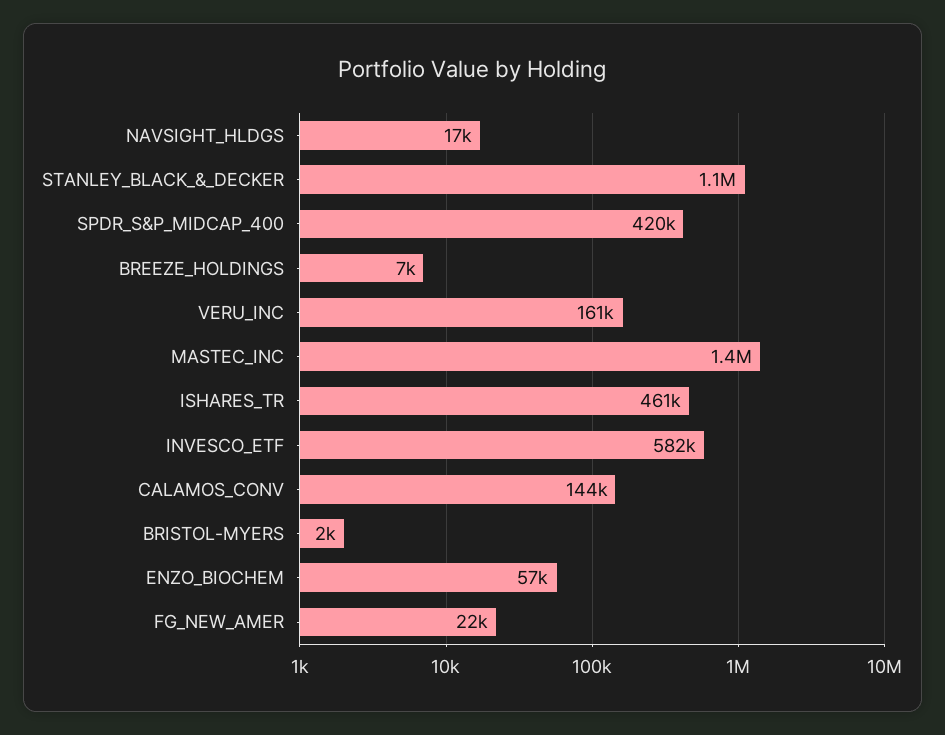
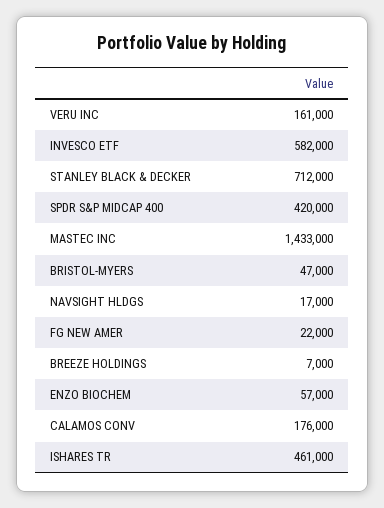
  {
    "NAVSIGHT_HLDGS": 17000,
-   "STANLEY_BLACK_&_DECKER": 1100000,
+   "STANLEY_BLACK_&_DECKER": 712000,
    "SPDR_S&P_MIDCAP_400": 420000,
    "BREEZE_HOLDINGS": 7000,
    "VERU_INC": 161000,
    "MASTEC_INC": 1433000,
    "ISHARES_TR": 461000,
    "INVESCO_ETF": 582000,
-   "CALAMOS_CONV": 144000,
+   "CALAMOS_CONV": 176000,
-   "BRISTOL-MYERS": 2000,
+   "BRISTOL-MYERS": 47000,
    "ENZO_BIOCHEM": 57000,
    "FG_NEW_AMER": 22000
  }

